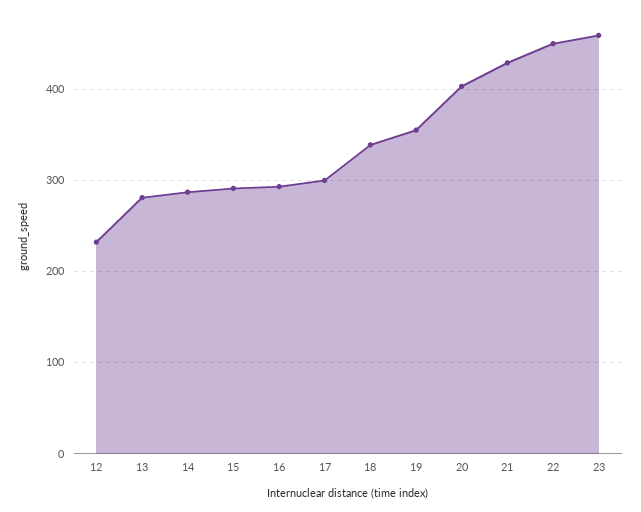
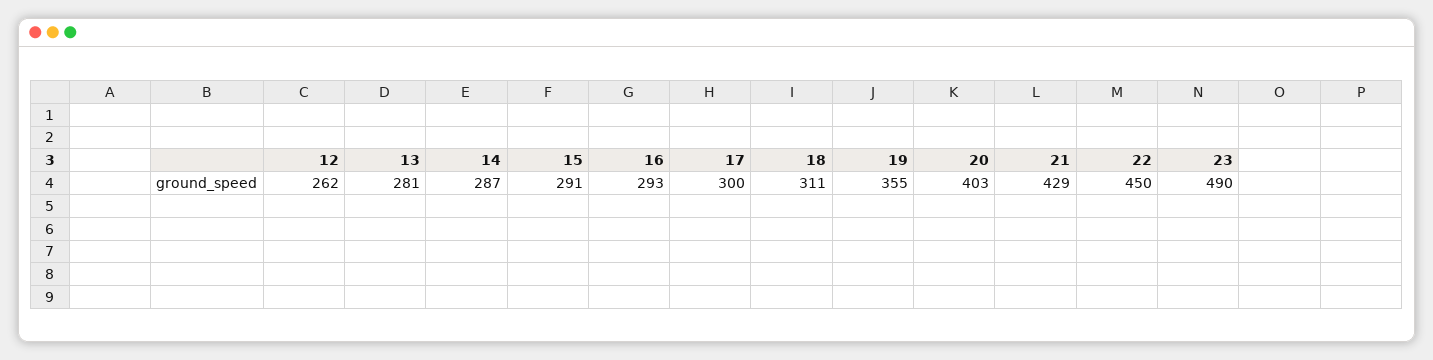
  {
-   "12": 230,
+   "12": 262,
    "13": 281,
    "14": 287,
    "15": 291,
    "16": 293,
    "17": 300,
-   "18": 340,
+   "18": 311,
    "19": 355,
    "20": 403,
    "21": 429,
    "22": 450,
-   "23": 460
+   "23": 490
  }

